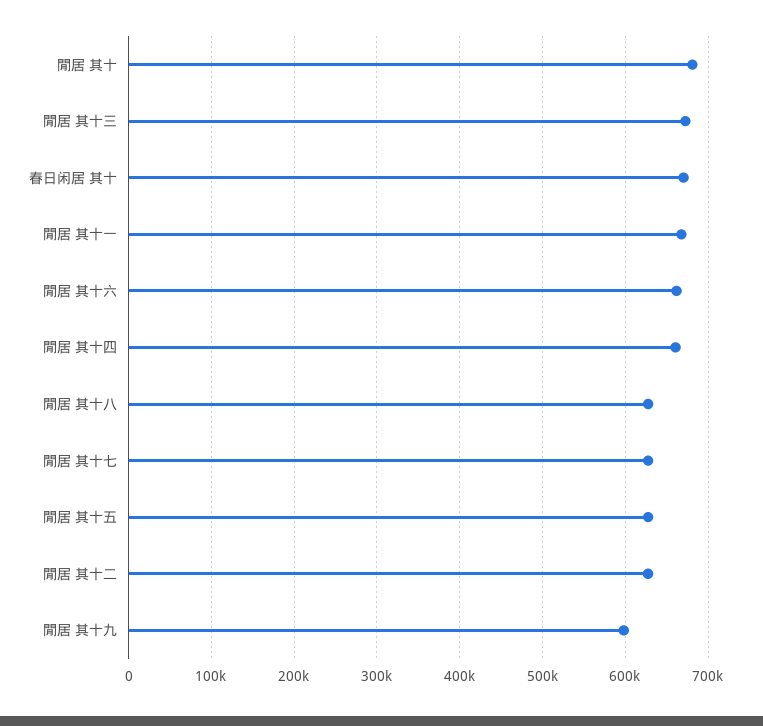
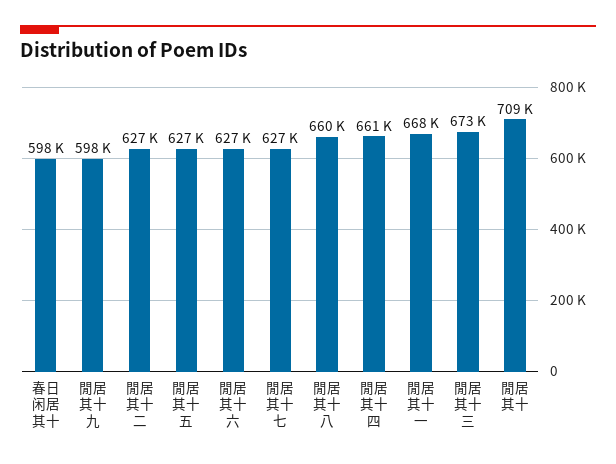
  {
-   "閒居 其十": 680000,
+   "閒居 其十": 709000,
    "閒居 其十三": 673000,
-   "春日闲居 其十": 670000,
+   "春日闲居 其十": 598000,
    "閒居 其十一": 668000,
-   "閒居 其十六": 660000,
+   "閒居 其十六": 627000,
    "閒居 其十四": 661000,
-   "閒居 其十八": 630000,
+   "閒居 其十八": 660000,
    "閒居 其十七": 627000,
    "閒居 其十五": 627000,
    "閒居 其十二": 627000,
    "閒居 其十九": 598000
  }

